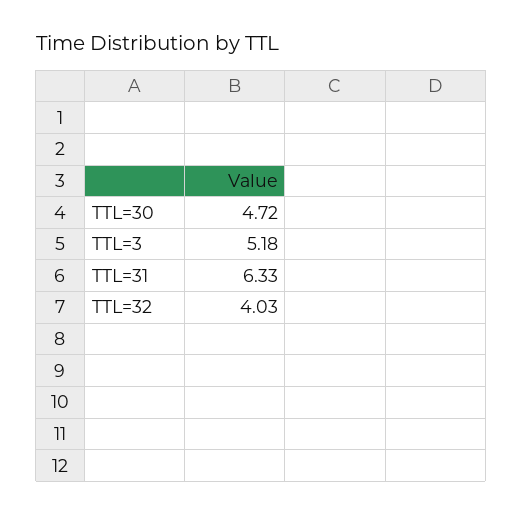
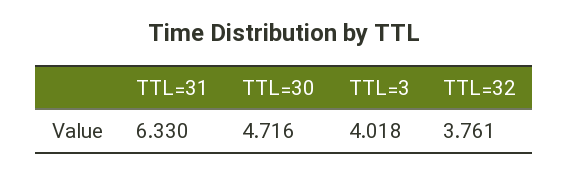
  {
    "TTL=30": 4.716,
-   "TTL=3": 5.18,
+   "TTL=3": 4.018,
    "TTL=31": 6.33,
-   "TTL=32": 4.03
+   "TTL=32": 3.761
  }

